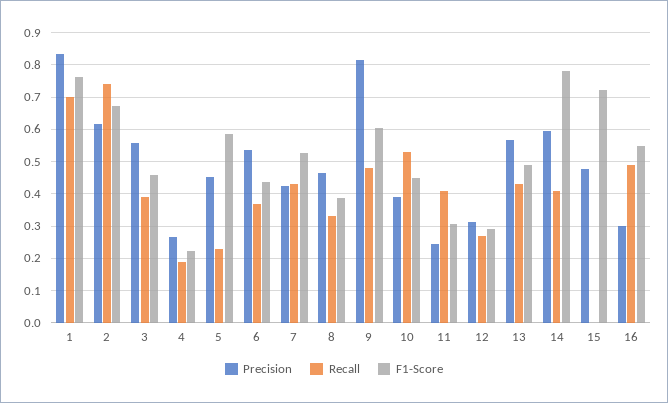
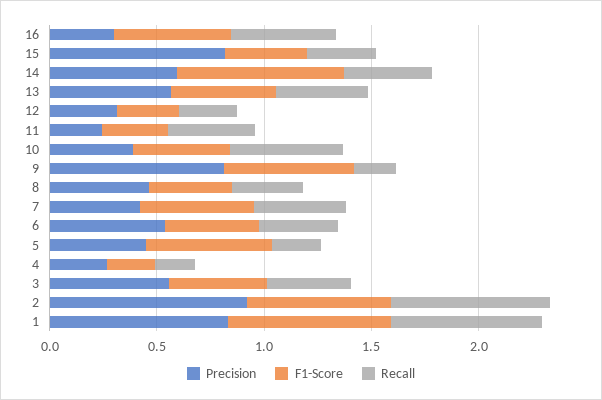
  {
    "Precision": {
      "1": 0.84,
-     "2": 0.62,
+     "2": 0.9,
      "3": 0.56,
      "4": 0.26,
      "5": 0.46,
      "6": 0.54,
      "7": 0.42,
      "8": 0.46,
      "9": 0.82,
      "10": 0.38,
      "11": 0.24,
      "12": 0.32,
      "13": 0.56,
      "14": 0.6,
-     "15": 0.48,
+     "15": 0.8,
      "16": 0.3
    },
    "Recall": {
      "1": 0.7,
      "2": 0.74,
      "3": 0.4,
      "4": 0.2,
      "5": 0.24,
      "6": 0.38,
      "7": 0.44,
      "8": 0.34,
-     "9": 0.48,
+     "9": 0.2,
      "10": 0.54,
      "11": 0.42,
      "12": 0.28,
      "13": 0.44,
      "14": 0.42,
-     "15": 0,
+     "15": 0.3,
      "16": 0.5
    },
    "F1-Score": {
      "1": 0.76,
      "2": 0.68,
      "3": 0.46,
      "4": 0.22,
      "5": 0.58,
      "6": 0.44,
      "7": 0.52,
      "8": 0.38,
      "9": 0.6,
      "10": 0.44,
      "11": 0.3,
      "12": 0.3,
      "13": 0.48,
      "14": 0.78,
-     "15": 0.72,
+     "15": 0.4,
      "16": 0.54
    }
  }

